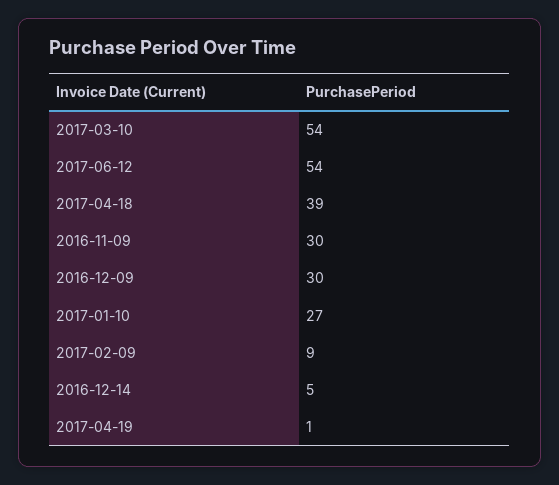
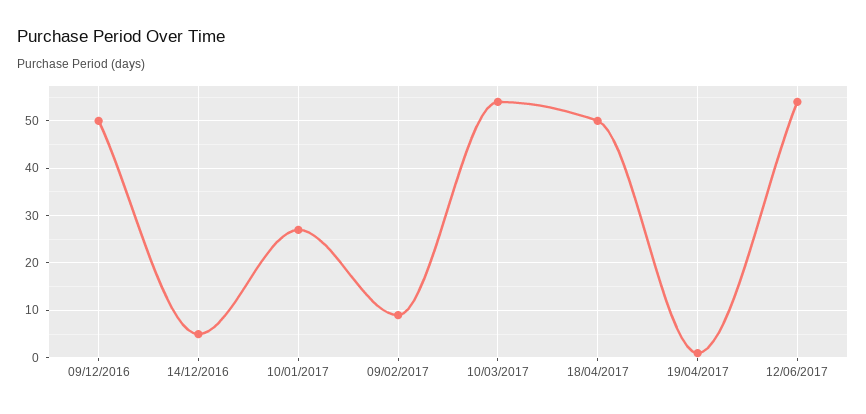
  {
    "2017-03-10": 54,
    "2017-06-12": 54,
-   "2017-04-18": 39,
+   "2017-04-18": 50,
-   "2016-11-09": 30,
-   "2016-12-09": 30,
+   "2016-12-09": 50,
    "2017-01-10": 27,
    "2017-02-09": 9,
    "2016-12-14": 5,
    "2017-04-19": 1
  }

